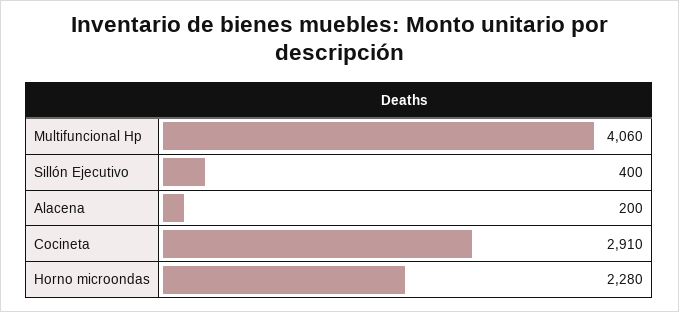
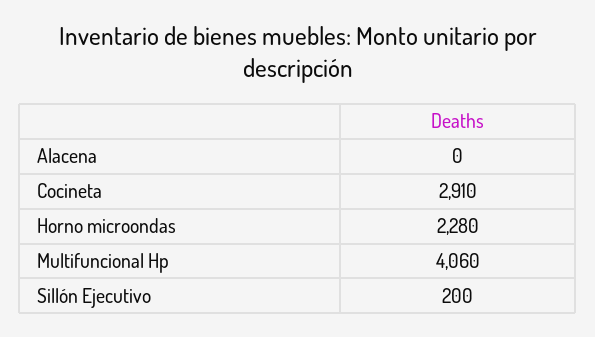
  {
    "Multifuncional Hp": 4060,
-   "Sillón Ejecutivo": 400,
+   "Sillón Ejecutivo": 200,
-   "Alacena": 200,
+   "Alacena": 0,
    "Cocineta": 2910,
    "Horno microondas": 2280
  }

